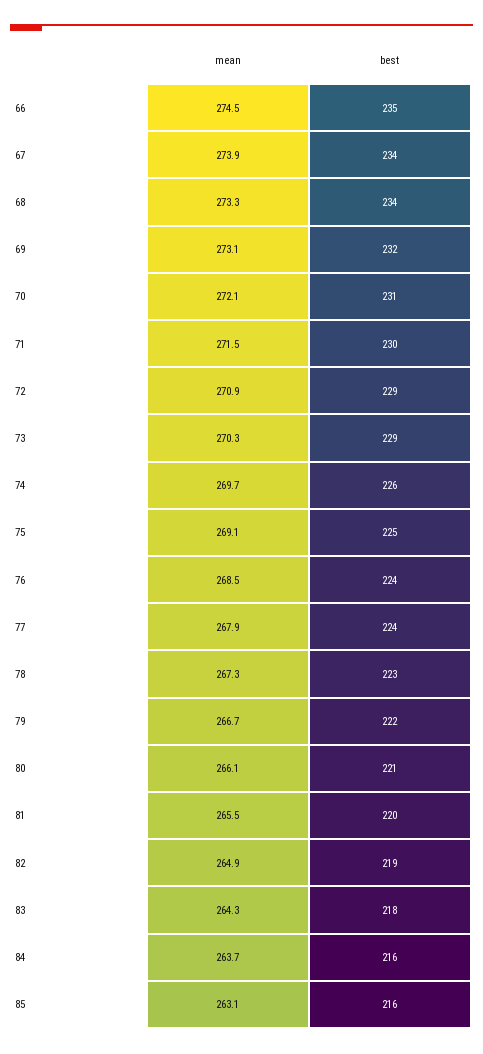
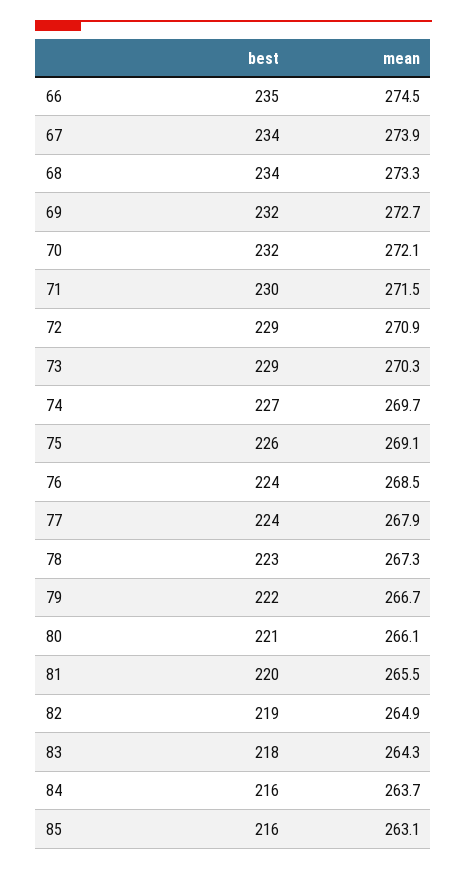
  {
    "mean": {
      "66": 274.5,
      "67": 273.9,
      "68": 273.3,
-     "69": 273.1,
+     "69": 272.7,
      "70": 272.1,
      "71": 271.5,
      "72": 270.9,
      "73": 270.3,
      "74": 269.7,
      "75": 269.1,
      "76": 268.5,
      "77": 267.9,
      "78": 267.3,
      "79": 266.7,
      "80": 266.1,
      "81": 265.5,
      "82": 264.9,
      "83": 264.3,
      "84": 263.7,
      "85": 263.1
    },
    "best": {
      "66": 235,
      "67": 234,
      "68": 234,
      "69": 232,
-     "70": 231,
+     "70": 232,
      "71": 230,
      "72": 229,
      "73": 229,
-     "74": 226,
+     "74": 227,
-     "75": 225,
+     "75": 226,
      "76": 224,
      "77": 224,
      "78": 223,
      "79": 222,
      "80": 221,
      "81": 220,
      "82": 219,
      "83": 218,
      "84": 216,
      "85": 216
    }
  }

